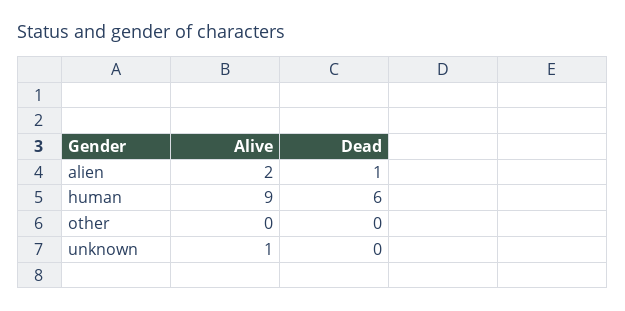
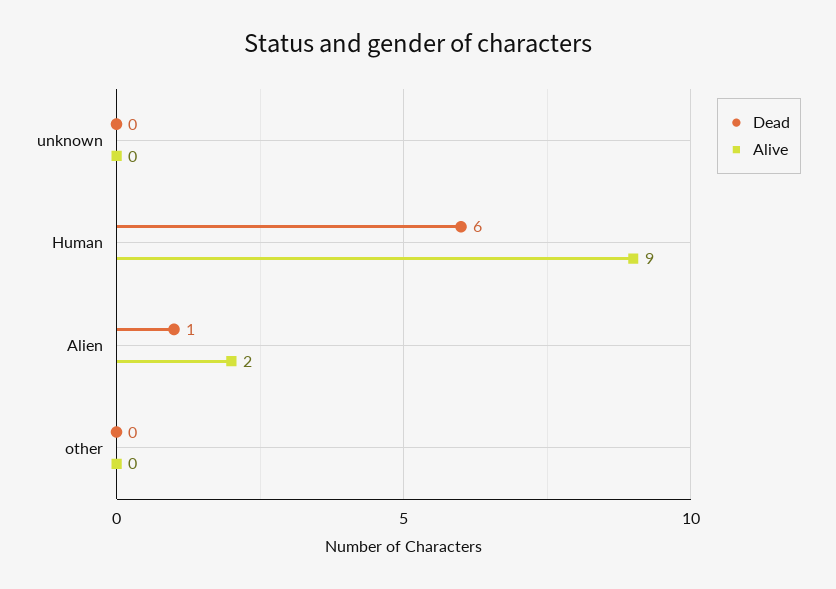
  {
    "Alive": {
      "alien": 2,
      "human": 9,
      "other": 0,
-     "unknown": 1
+     "unknown": 0
    },
    "Dead": {
      "alien": 1,
      "human": 6,
      "other": 0,
      "unknown": 0
    }
  }

